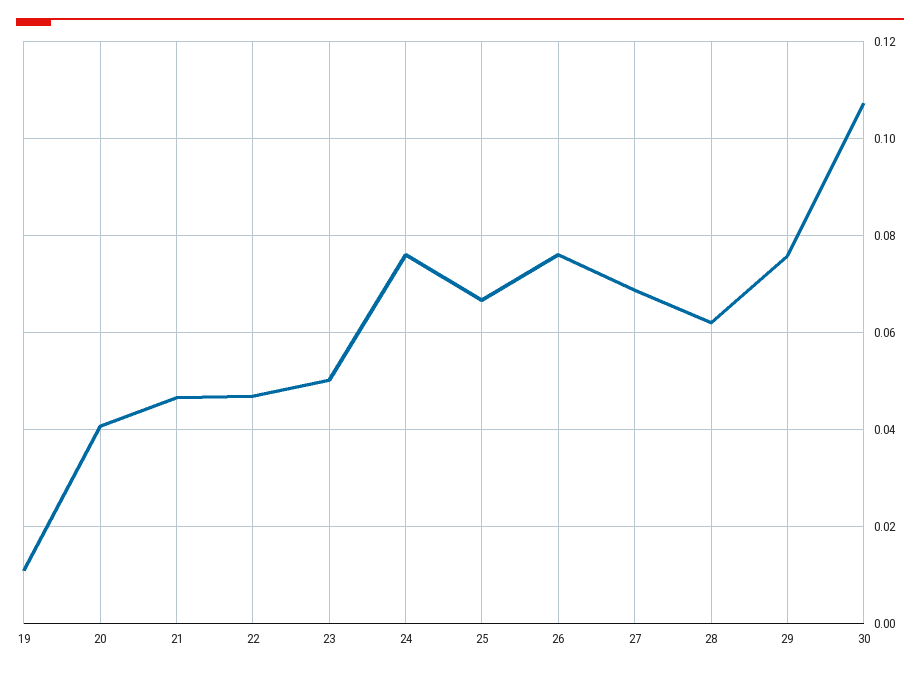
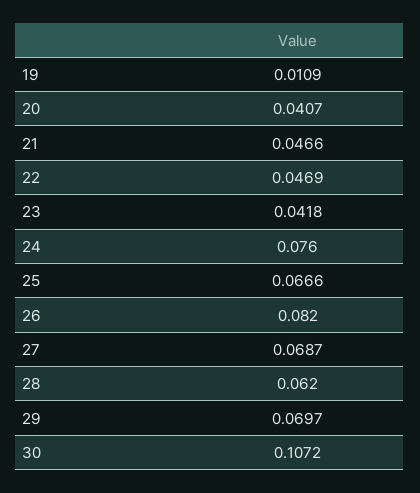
  {
    "19": 0.0109,
    "20": 0.0407,
    "21": 0.0466,
    "22": 0.0469,
-   "23": 0.05,
+   "23": 0.0418,
    "24": 0.076,
    "25": 0.0666,
-   "26": 0.076,
+   "26": 0.082,
    "27": 0.0687,
    "28": 0.062,
-   "29": 0.076,
+   "29": 0.0697,
    "30": 0.1072
  }

